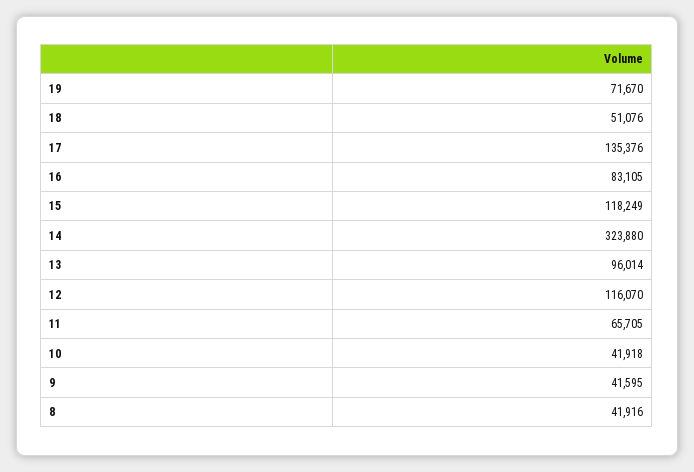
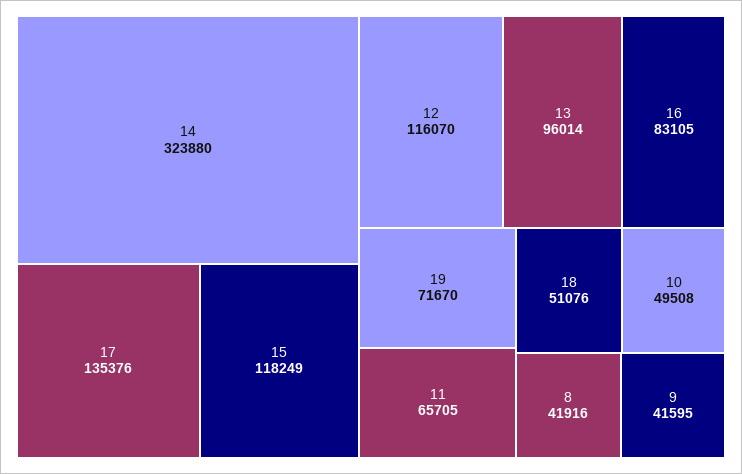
  {
    "19": 71670,
    "18": 51076,
    "17": 135376,
    "16": 83105,
    "15": 118249,
    "14": 323880,
    "13": 96014,
    "12": 116070,
    "11": 65705,
-   "10": 41918,
+   "10": 49508,
    "9": 41595,
    "8": 41916
  }

